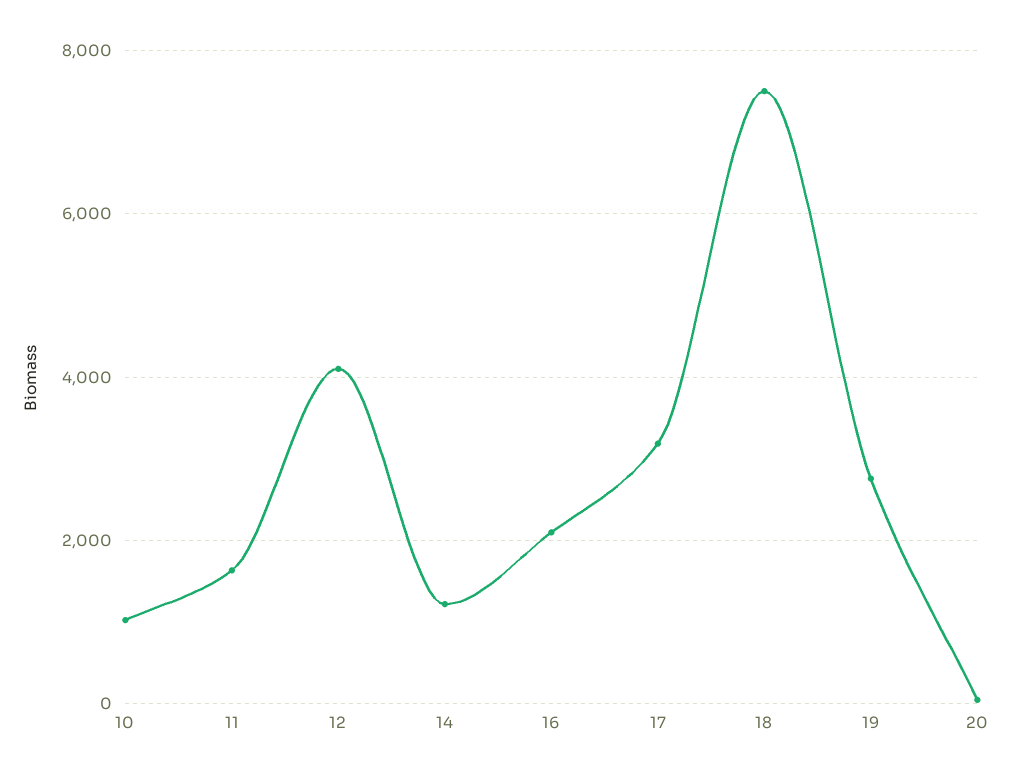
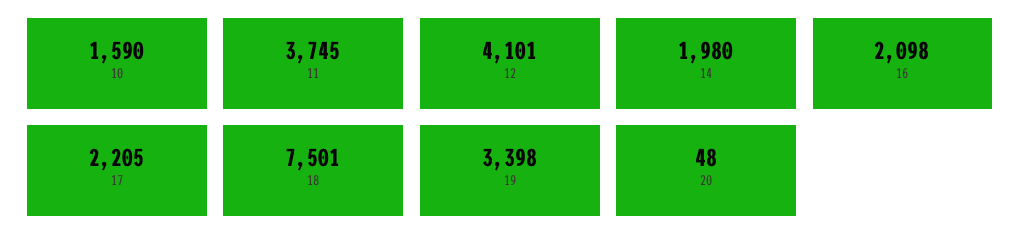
  {
-   "10": 1000,
+   "10": 1590,
-   "11": 1600,
+   "11": 3745,
    "12": 4101,
-   "14": 1200,
+   "14": 1980,
    "16": 2098,
-   "17": 3200,
+   "17": 2205,
    "18": 7501,
-   "19": 2800,
+   "19": 3398,
    "20": 48
  }

